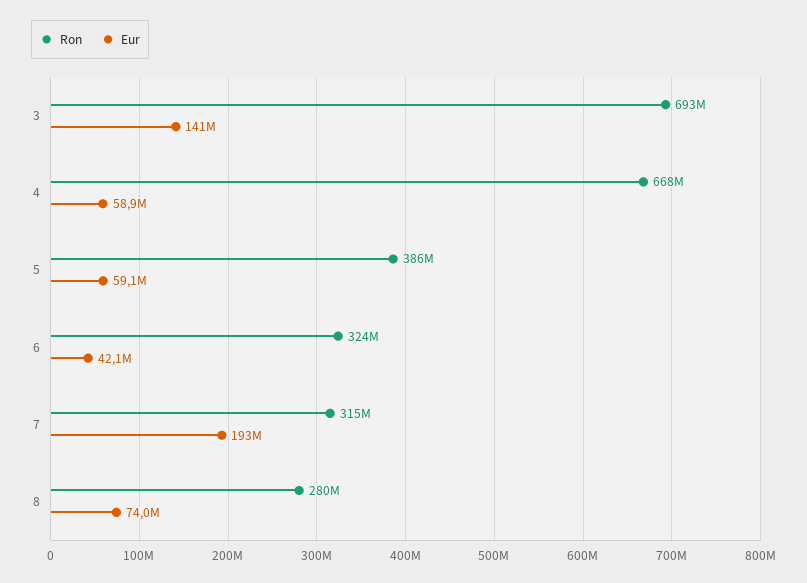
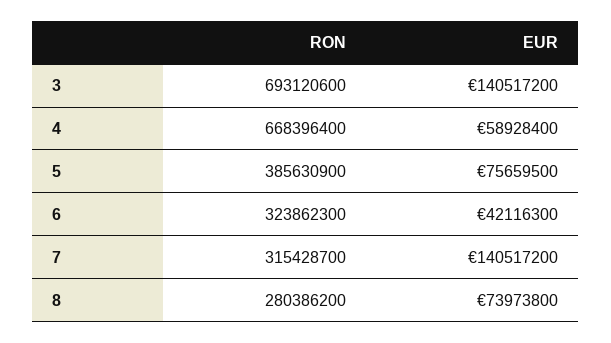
  {
    "Ron": {
      "3": 693120600,
      "4": 668396400,
      "5": 385630900,
      "6": 323862300,
      "7": 315428700,
      "8": 280386200
    },
    "Eur": {
      "3": 140517200,
      "4": 58928400,
-     "5": 59100000,
+     "5": 75659500,
      "6": 42116300,
-     "7": 193000000,
+     "7": 140517200,
      "8": 73973800
    }
  }

